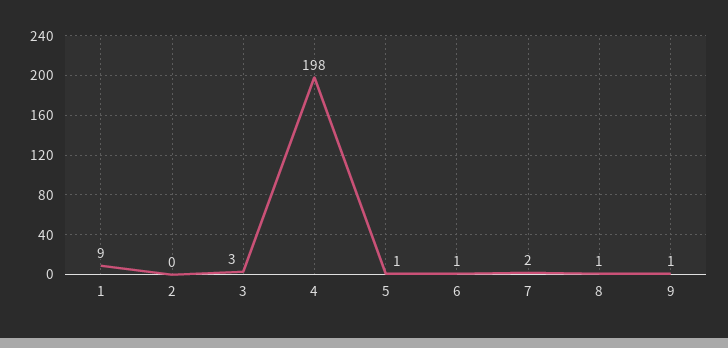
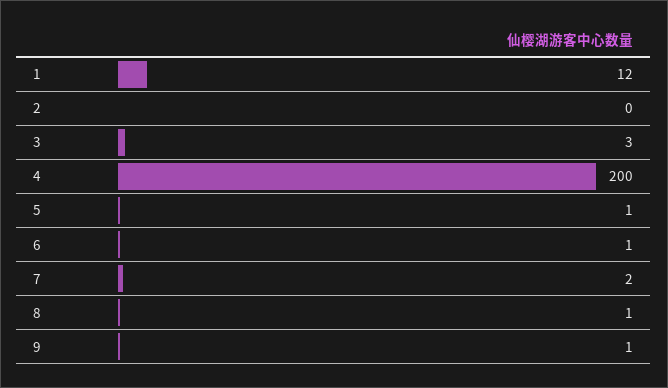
  {
-   "1": 9,
+   "1": 12,
    "2": 0,
    "3": 3,
-   "4": 198,
+   "4": 200,
    "5": 1,
    "6": 1,
    "7": 2,
    "8": 1,
    "9": 1
  }

